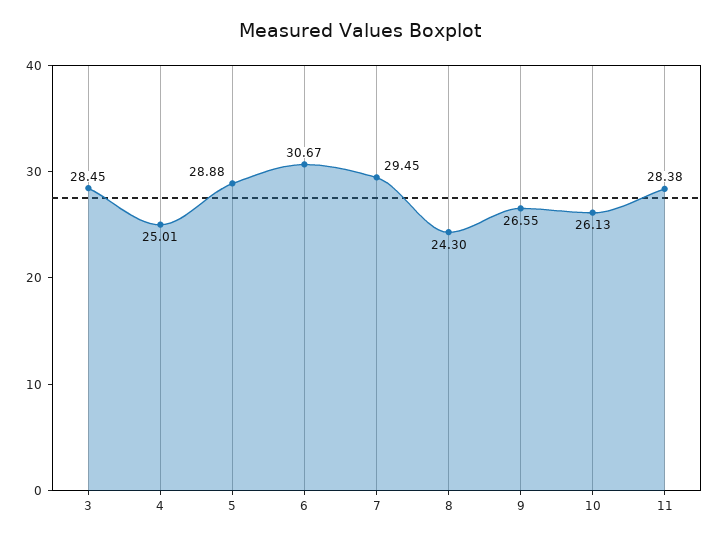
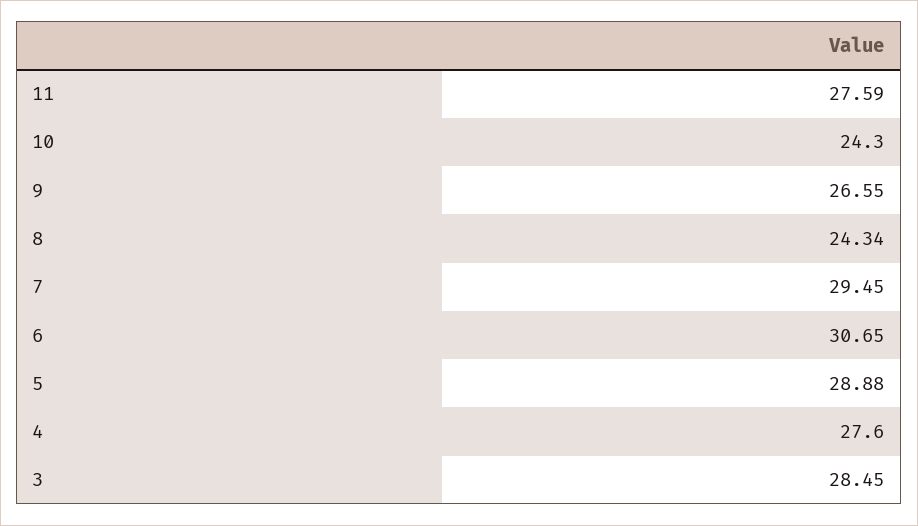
  {
    "3": 28.45,
-   "4": 25.01,
+   "4": 27.6,
    "5": 28.88,
-   "6": 30.67,
+   "6": 30.65,
    "7": 29.45,
-   "8": 24.3,
+   "8": 24.34,
    "9": 26.55,
-   "10": 26.13,
+   "10": 24.3,
-   "11": 28.38
+   "11": 27.59
  }

